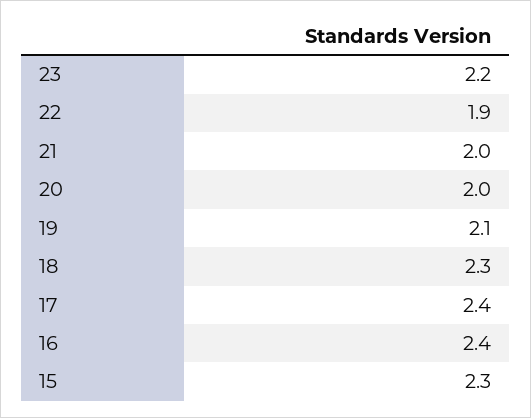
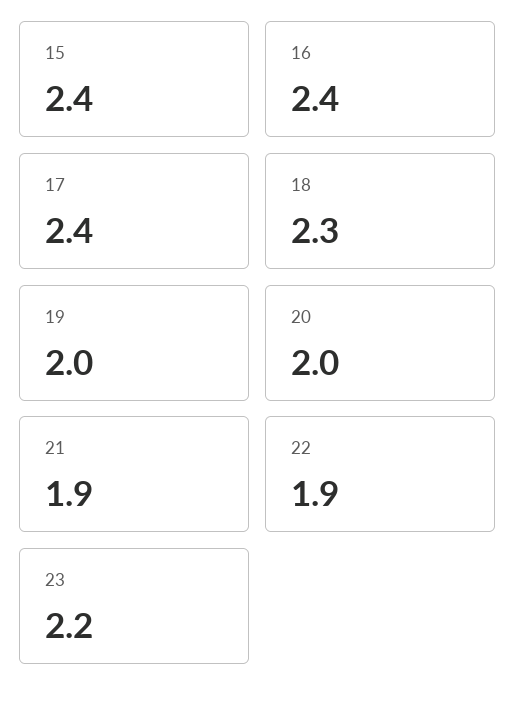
  {
    "23": 2.2,
    "22": 1.9,
-   "21": 2,
+   "21": 1.9,
    "20": 2,
-   "19": 2.1,
+   "19": 2,
    "18": 2.3,
    "17": 2.4,
    "16": 2.4,
-   "15": 2.3
+   "15": 2.4
  }

